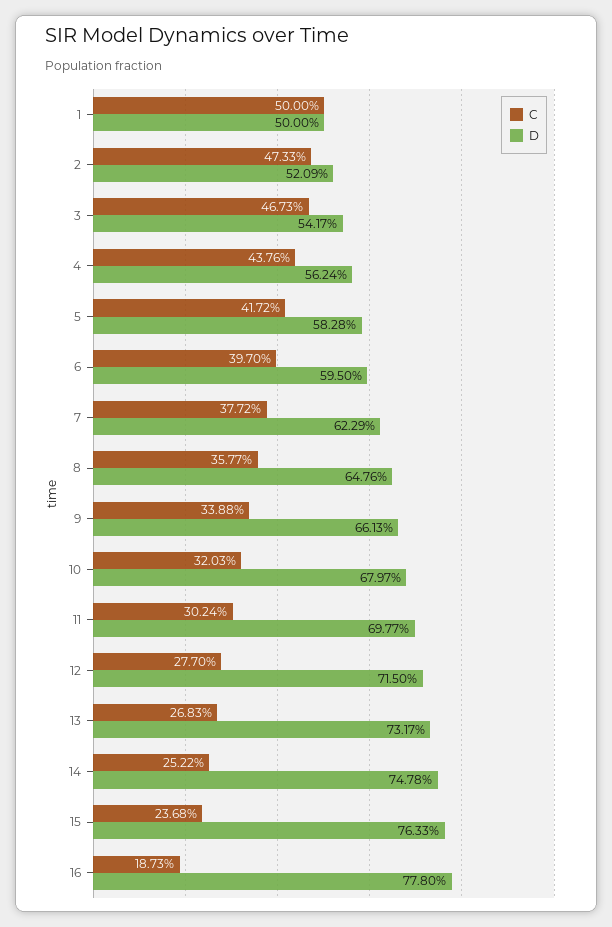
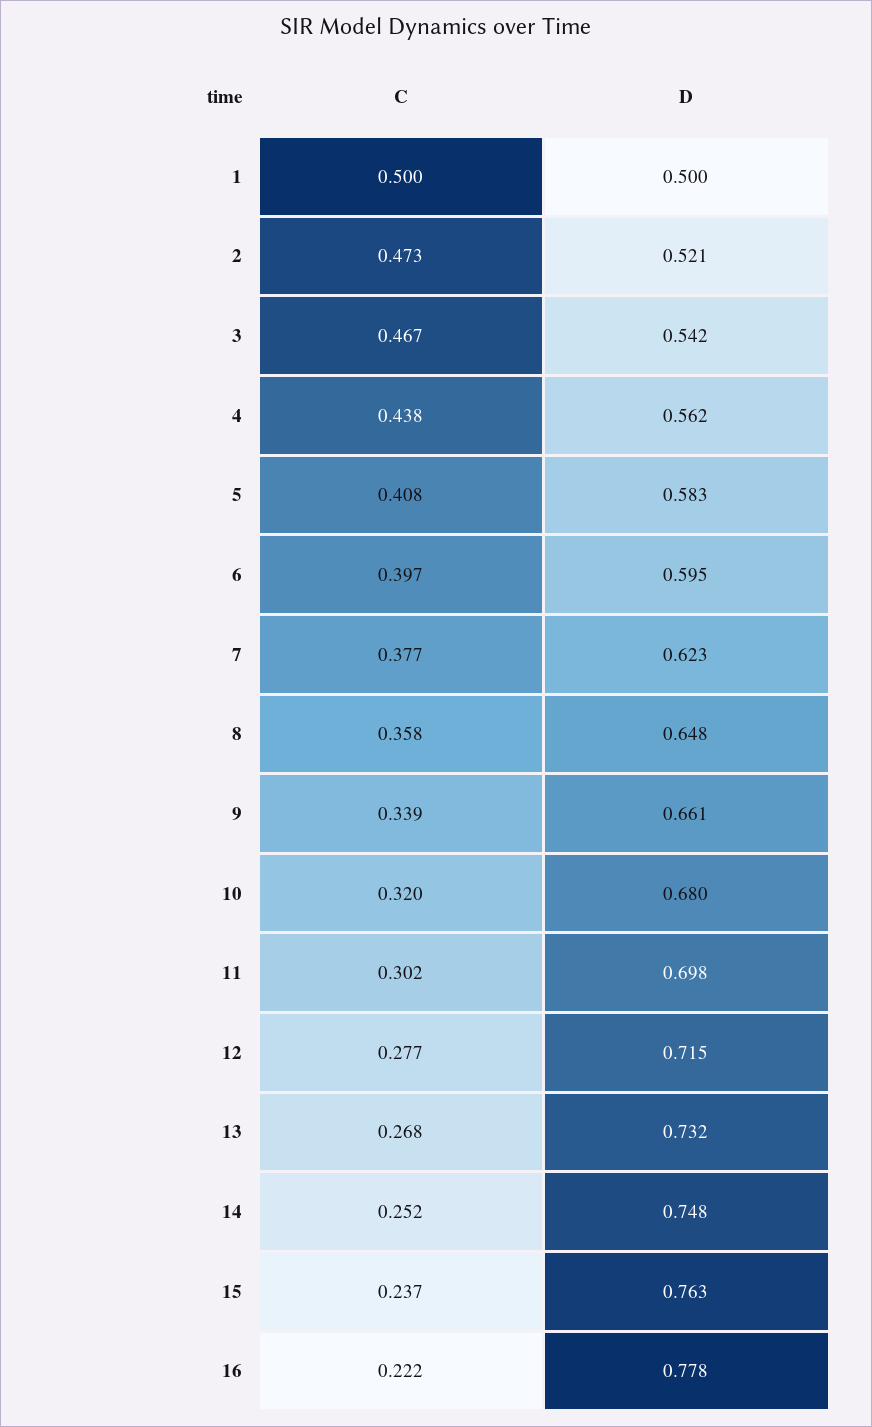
  {
    "C": {
      "1": 0.5,
      "2": 0.4733,
      "3": 0.4673,
      "4": 0.4376,
-     "5": 0.4172,
+     "5": 0.408,
      "6": 0.397,
      "7": 0.3772,
      "8": 0.3577,
      "9": 0.3388,
      "10": 0.3203,
      "11": 0.3024,
      "12": 0.277,
      "13": 0.2683,
      "14": 0.2522,
      "15": 0.2368,
-     "16": 0.1873
+     "16": 0.222
    },
    "D": {
      "1": 0.5,
      "2": 0.5209,
      "3": 0.5417,
      "4": 0.5624,
      "5": 0.5828,
      "6": 0.595,
      "7": 0.6229,
      "8": 0.6476,
      "9": 0.6613,
      "10": 0.6797,
      "11": 0.6977,
      "12": 0.715,
      "13": 0.7317,
      "14": 0.7478,
      "15": 0.7633,
      "16": 0.778
    }
  }

